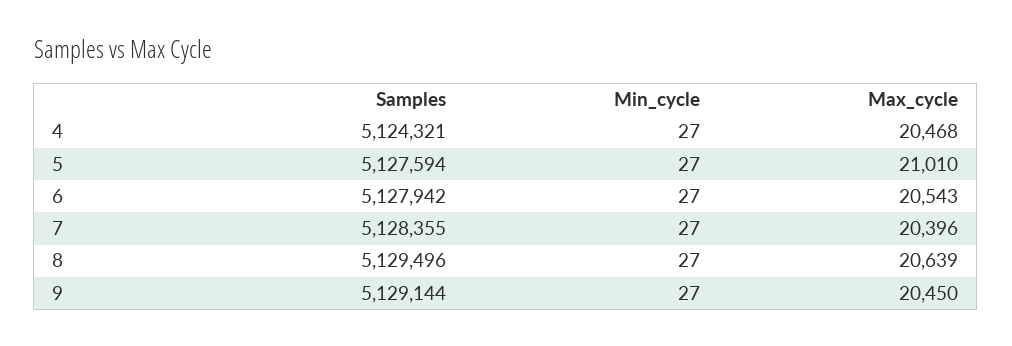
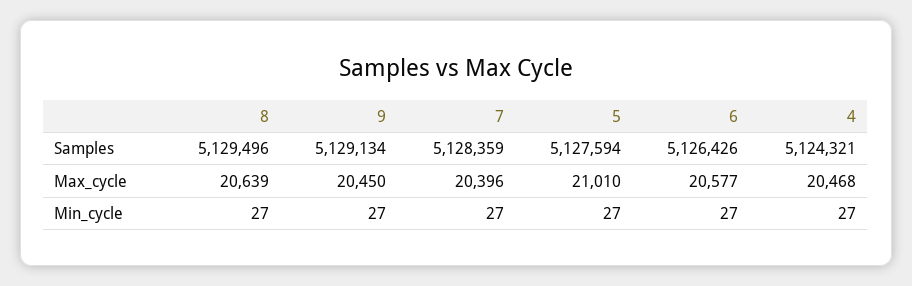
  {
    "Samples": {
      "4": 5124321,
      "5": 5127594,
-     "6": 5127942,
+     "6": 5126426,
-     "7": 5128355,
+     "7": 5128359,
      "8": 5129496,
-     "9": 5129144
+     "9": 5129134
    },
    "Min_cycle": {
      "4": 27,
      "5": 27,
      "6": 27,
      "7": 27,
      "8": 27,
      "9": 27
    },
    "Max_cycle": {
      "4": 20468,
      "5": 21010,
-     "6": 20543,
+     "6": 20577,
      "7": 20396,
      "8": 20639,
      "9": 20450
    }
  }

